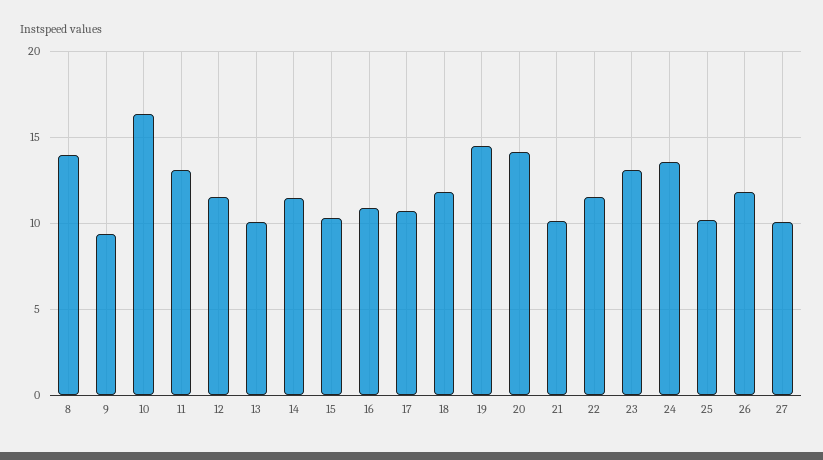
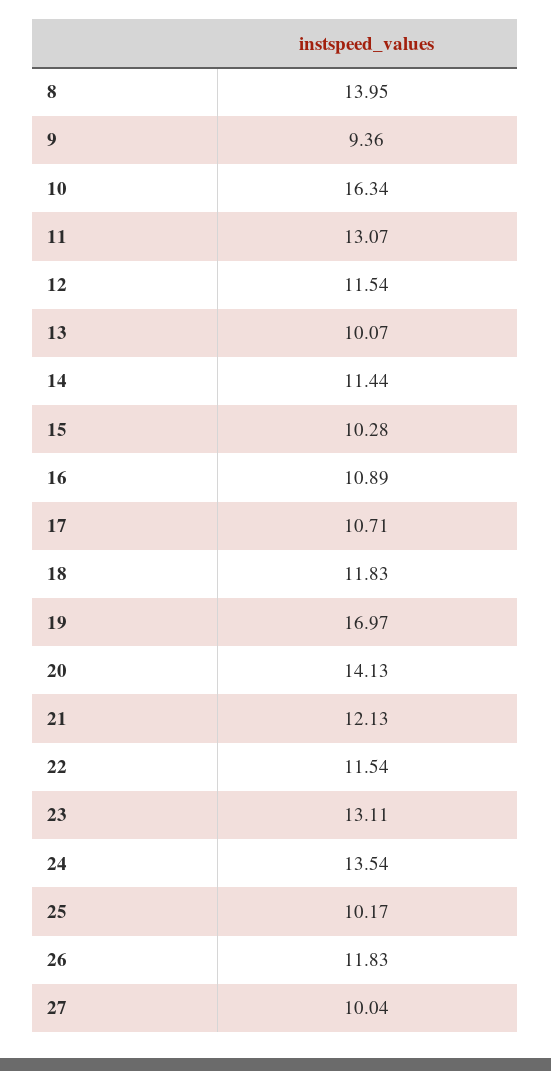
  {
    "8": 13.95,
    "9": 9.36,
    "10": 16.34,
    "11": 13.07,
    "12": 11.54,
    "13": 10.07,
    "14": 11.44,
    "15": 10.28,
    "16": 10.89,
    "17": 10.71,
    "18": 11.83,
-   "19": 14.5,
+   "19": 16.97,
    "20": 14.13,
-   "21": 10,
+   "21": 12.13,
    "22": 11.54,
    "23": 13.11,
    "24": 13.54,
    "25": 10.17,
    "26": 11.83,
    "27": 10.04
  }

